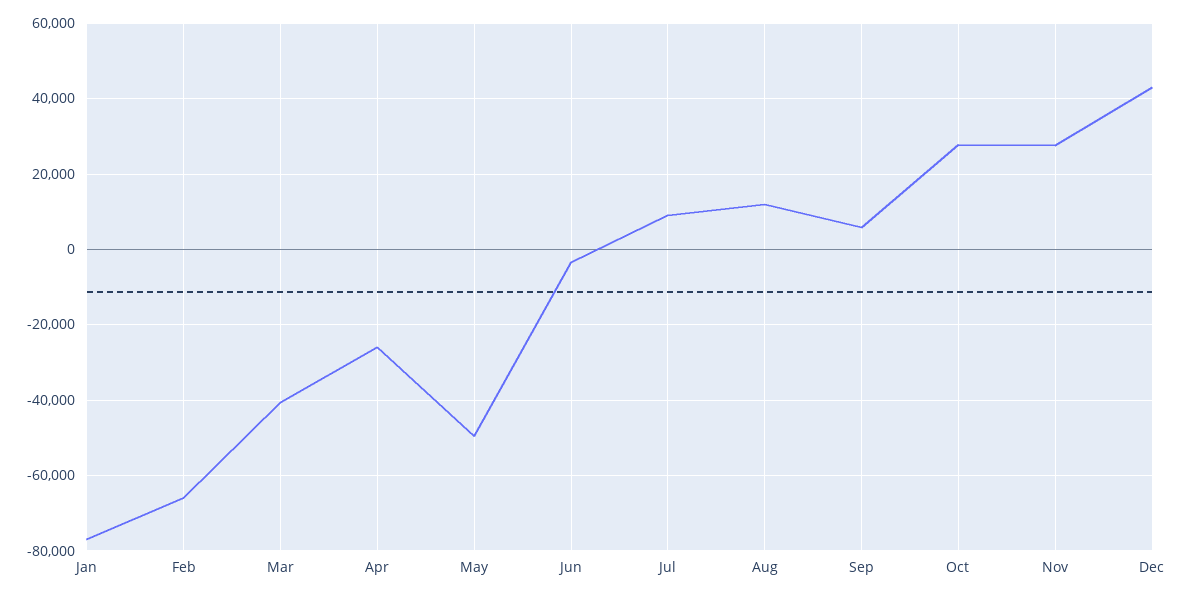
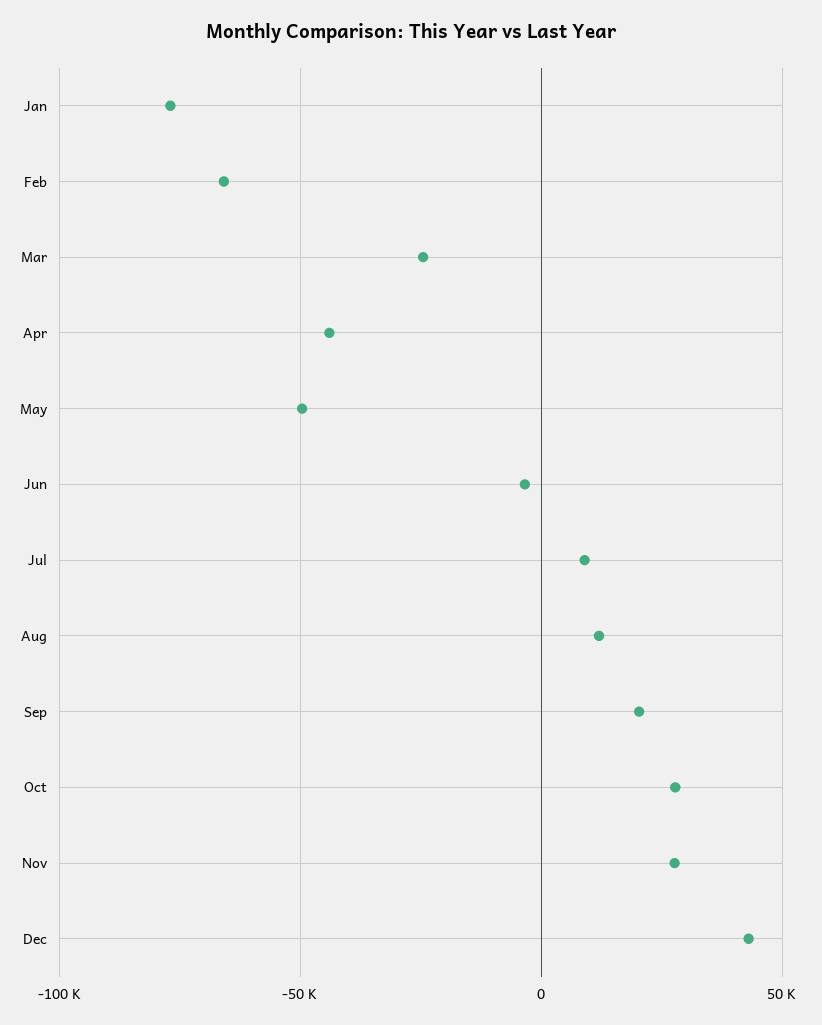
  {
    "Jan": -76000,
    "Feb": -66000,
-   "Mar": -40000,
+   "Mar": -25000,
-   "Apr": -26000,
+   "Apr": -45000,
    "May": -50000,
    "Jun": -4000,
    "Jul": 10000,
    "Aug": 12000,
-   "Sep": 6000,
+   "Sep": 20000,
    "Oct": 28000,
    "Nov": 28000,
    "Dec": 44000
  }

